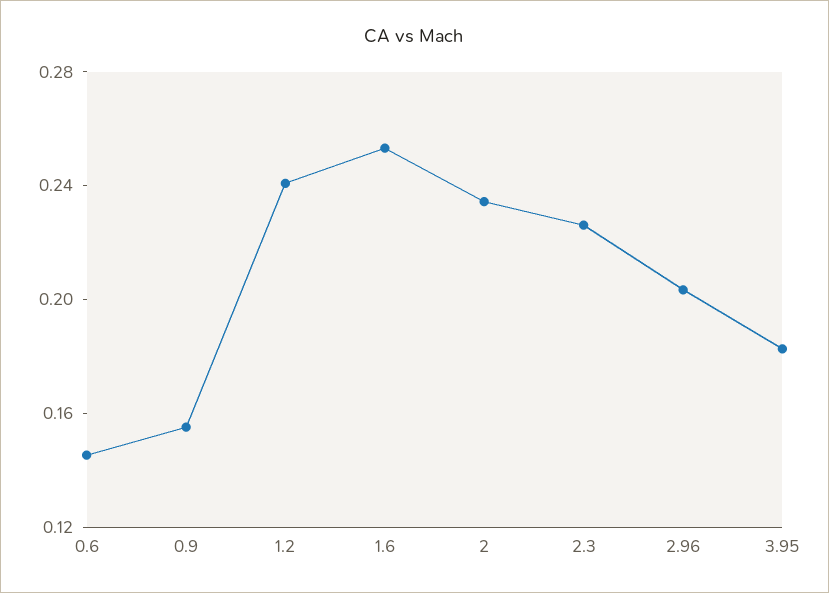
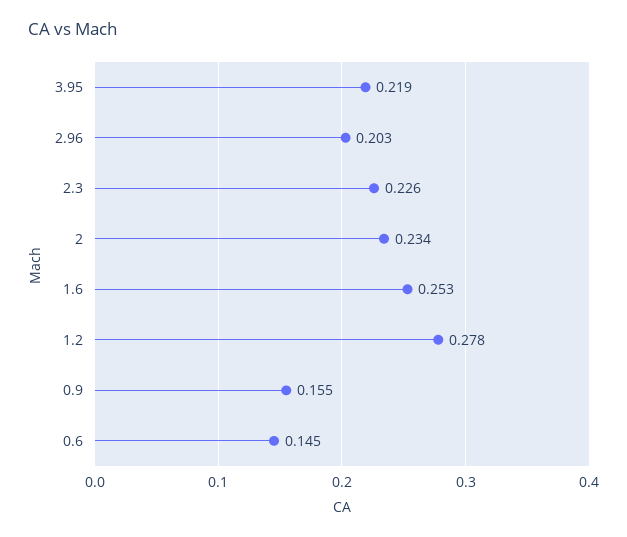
  {
    "0.6": 0.145,
    "0.9": 0.155,
-   "1.2": 0.24,
+   "1.2": 0.278,
    "1.6": 0.253,
    "2": 0.234,
    "2.3": 0.226,
    "2.96": 0.203,
-   "3.95": 0.18
+   "3.95": 0.219
  }

